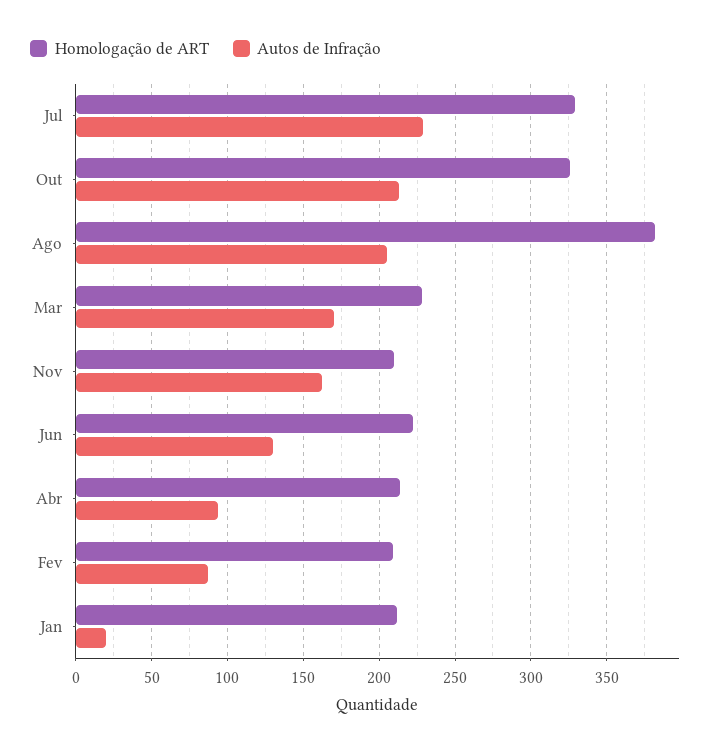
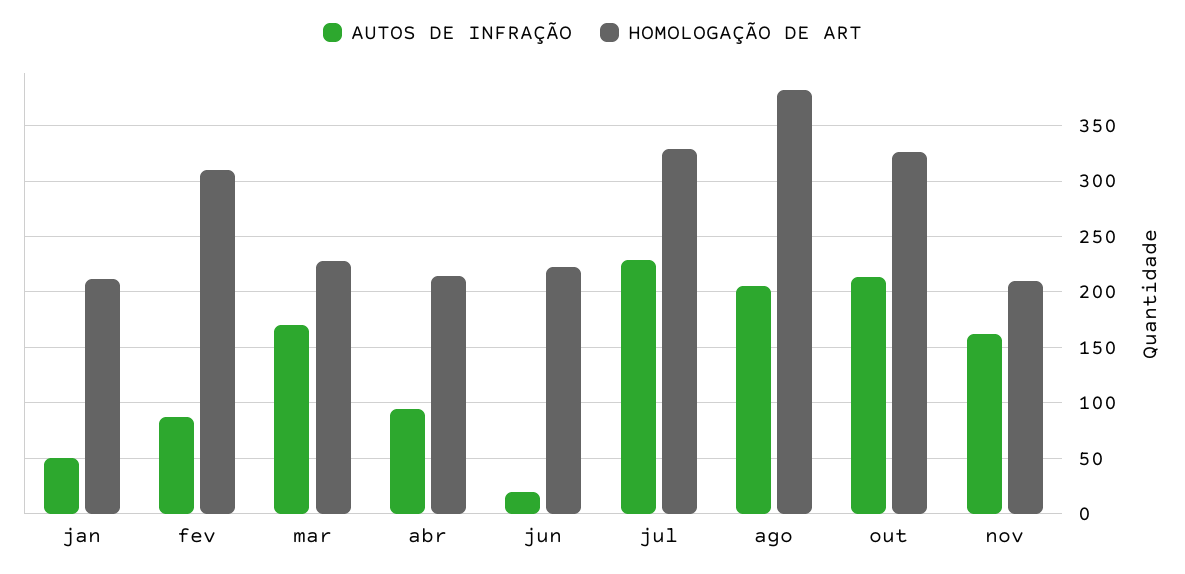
  {
    "Homologação de ART": {
      "Jul": 330,
      "Out": 325,
      "Ago": 380,
      "Mar": 230,
      "Nov": 210,
      "Jun": 220,
      "Abr": 215,
-     "Fev": 210,
+     "Fev": 310,
      "Jan": 210
    },
    "Autos de Infração": {
      "Jul": 230,
      "Out": 215,
      "Ago": 205,
      "Mar": 170,
      "Nov": 160,
-     "Jun": 130,
+     "Jun": 20,
      "Abr": 95,
      "Fev": 85,
-     "Jan": 20
+     "Jan": 50
    }
  }

